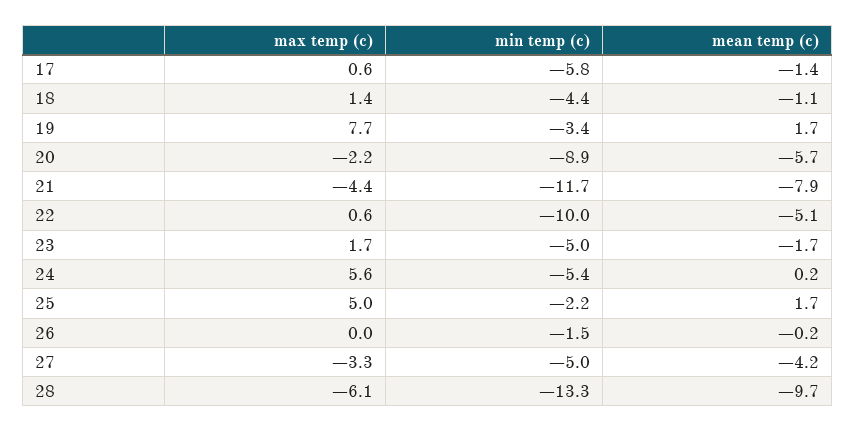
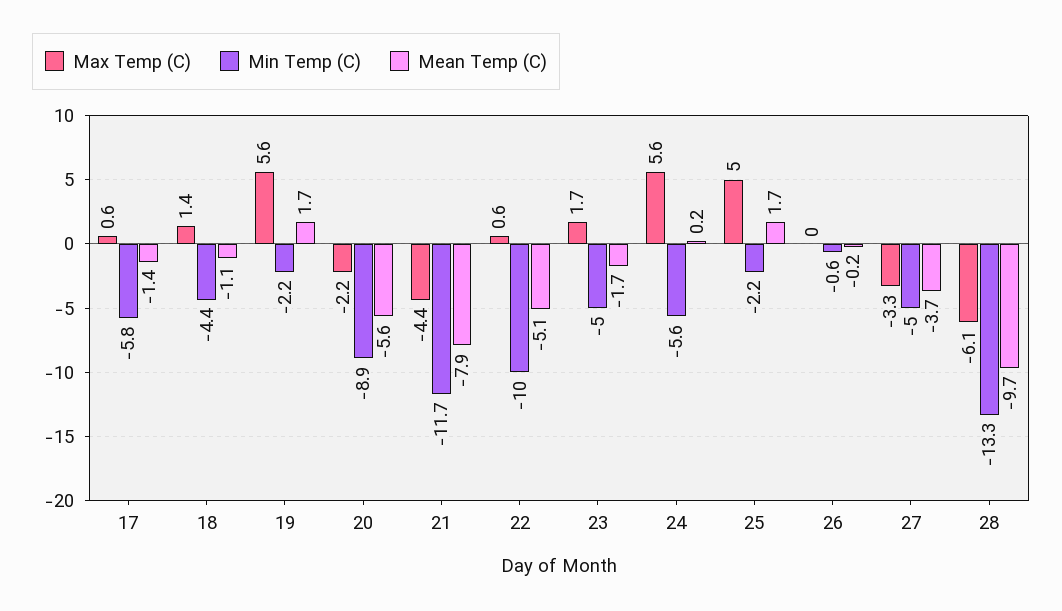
  {
    "max temp (c)": {
      "17": 0.6,
      "18": 1.4,
-     "19": 7.7,
+     "19": 5.6,
      "20": -2.2,
      "21": -4.4,
      "22": 0.6,
      "23": 1.7,
      "24": 5.6,
      "25": 5,
      "26": 0,
      "27": -3.3,
      "28": -6.1
    },
    "min temp (c)": {
      "17": -5.8,
      "18": -4.4,
-     "19": -3.4,
+     "19": -2.2,
      "20": -8.9,
      "21": -11.7,
      "22": -10,
      "23": -5,
-     "24": -5.4,
+     "24": -5.6,
      "25": -2.2,
-     "26": -1.5,
+     "26": -0.6,
      "27": -5,
      "28": -13.3
    },
    "mean temp (c)": {
      "17": -1.4,
      "18": -1.1,
      "19": 1.7,
-     "20": -5.7,
+     "20": -5.6,
      "21": -7.9,
      "22": -5.1,
      "23": -1.7,
      "24": 0.2,
      "25": 1.7,
      "26": -0.2,
-     "27": -4.2,
+     "27": -3.7,
      "28": -9.7
    }
  }

